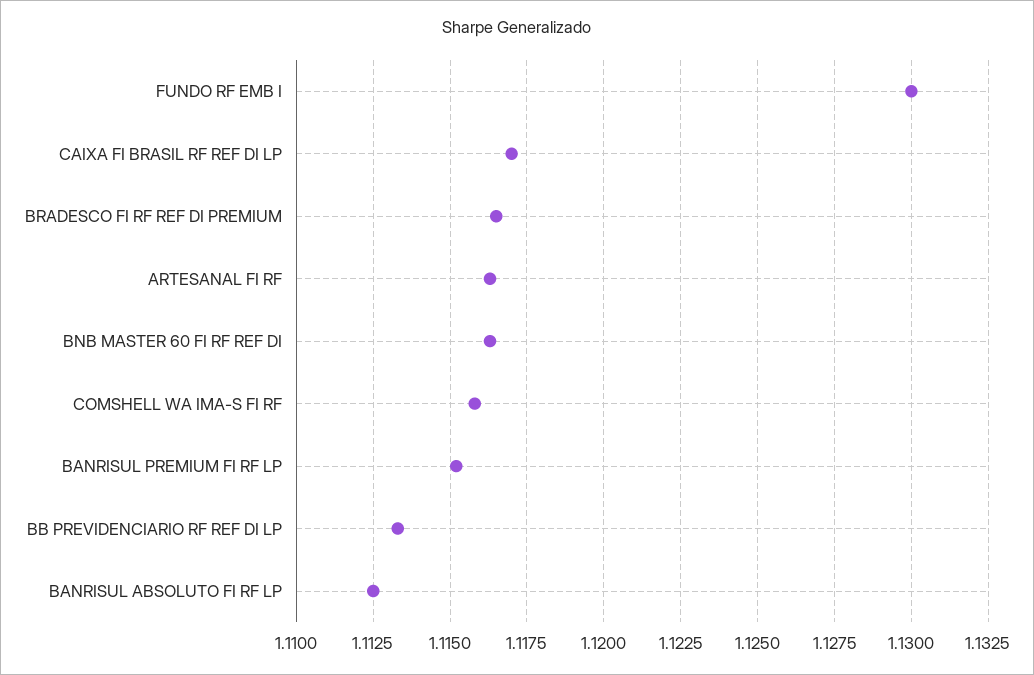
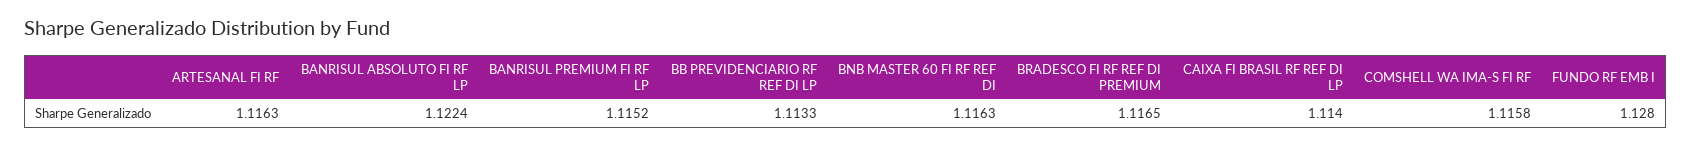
  {
-   "FUNDO RF EMB I": 1.13,
+   "FUNDO RF EMB I": 1.128,
-   "CAIXA FI BRASIL RF REF DI LP": 1.117,
+   "CAIXA FI BRASIL RF REF DI LP": 1.114,
    "BRADESCO FI RF REF DI PREMIUM": 1.1165,
    "ARTESANAL FI RF": 1.1163,
    "BNB MASTER 60 FI RF REF DI": 1.1163,
    "COMSHELL WA IMA-S FI RF": 1.1158,
    "BANRISUL PREMIUM FI RF LP": 1.1152,
    "BB PREVIDENCIARIO RF REF DI LP": 1.1133,
-   "BANRISUL ABSOLUTO FI RF LP": 1.1125
+   "BANRISUL ABSOLUTO FI RF LP": 1.1224
  }

